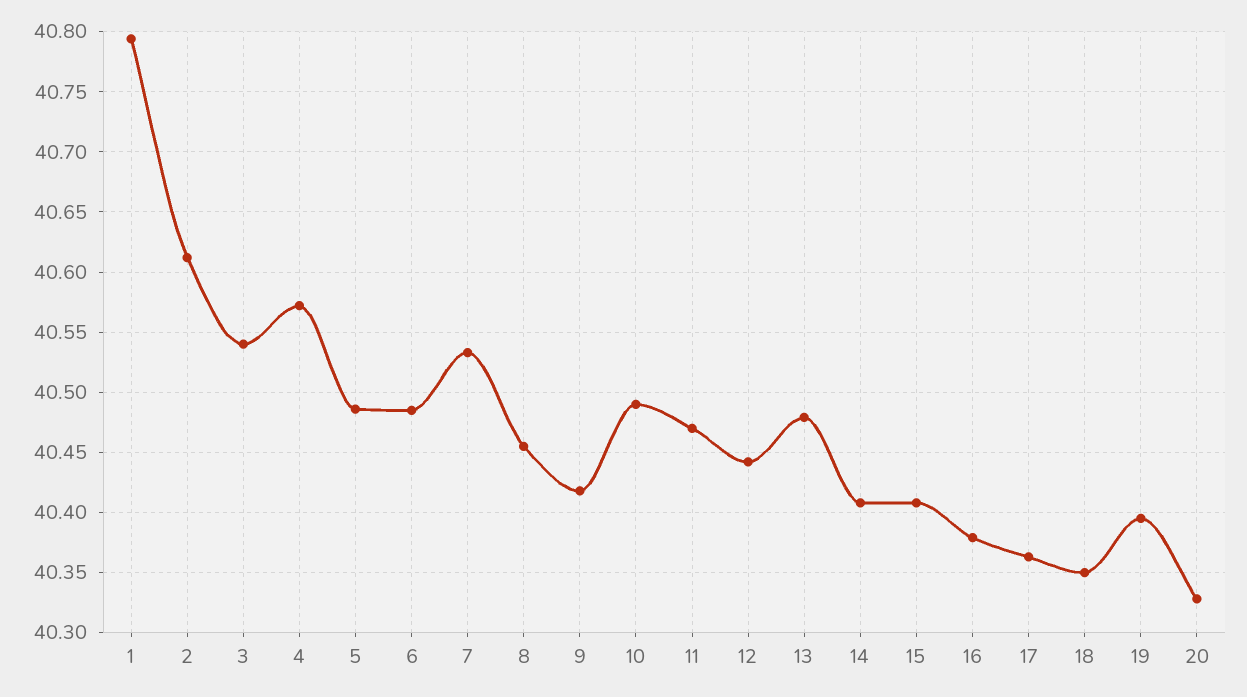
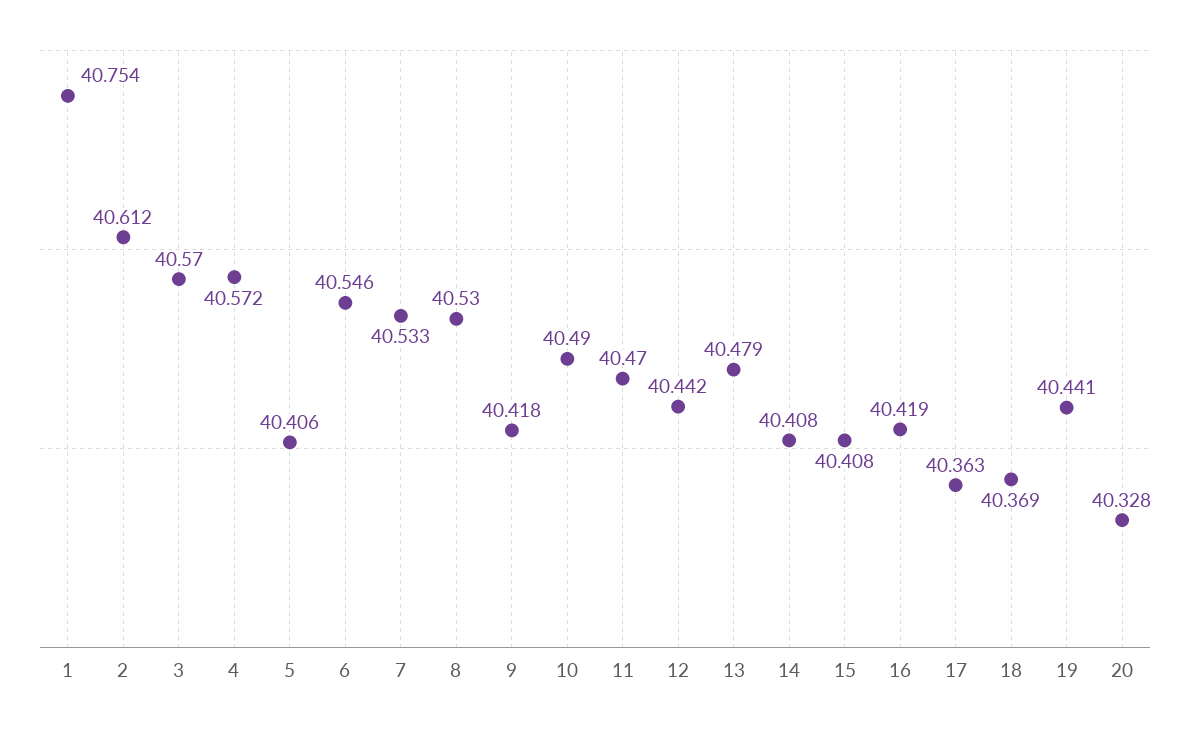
  {
-   "1": 40.795,
+   "1": 40.754,
    "2": 40.612,
-   "3": 40.54,
+   "3": 40.57,
    "4": 40.572,
-   "5": 40.485,
+   "5": 40.406,
-   "6": 40.485,
+   "6": 40.546,
    "7": 40.533,
-   "8": 40.455,
+   "8": 40.53,
    "9": 40.418,
    "10": 40.49,
    "11": 40.47,
    "12": 40.442,
    "13": 40.479,
    "14": 40.408,
    "15": 40.408,
-   "16": 40.38,
+   "16": 40.419,
    "17": 40.363,
-   "18": 40.35,
+   "18": 40.369,
-   "19": 40.395,
+   "19": 40.441,
    "20": 40.328
  }

